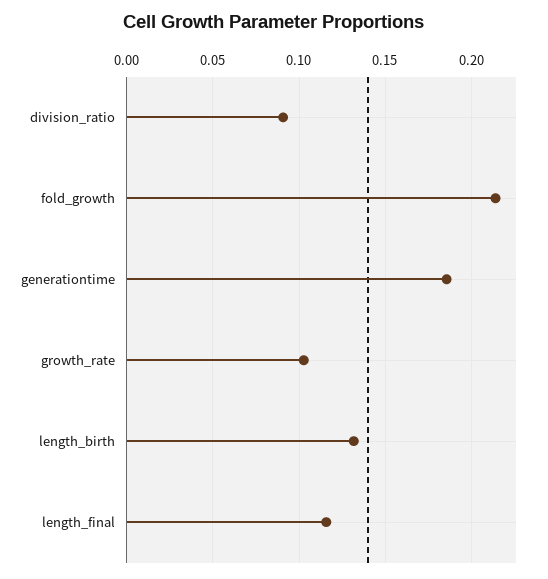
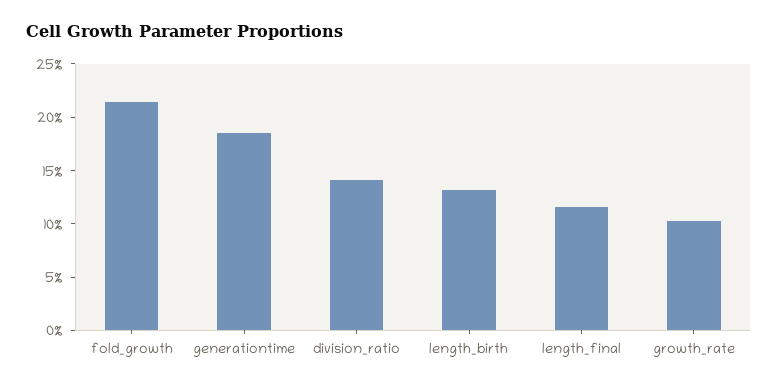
  {
-   "division_ratio": 0.09,
+   "division_ratio": 0.14,
    "fold_growth": 0.215,
    "generationtime": 0.185,
    "growth_rate": 0.105,
    "length_birth": 0.13,
    "length_final": 0.115
  }

